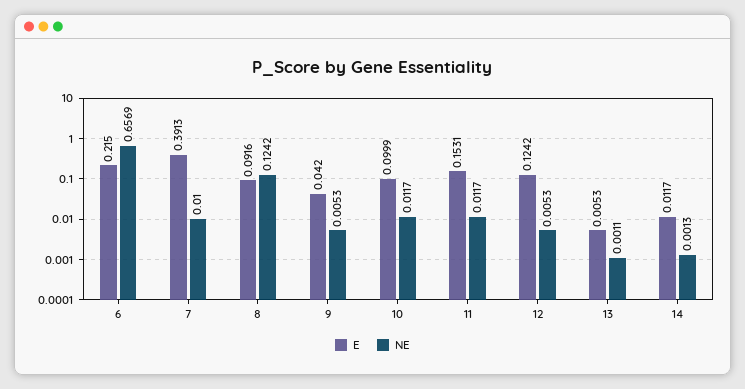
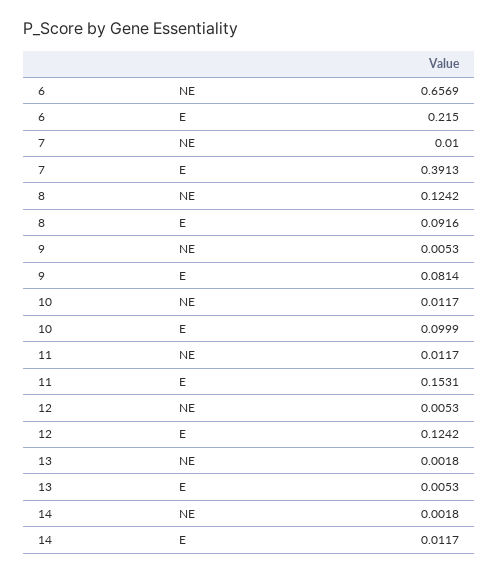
  {
    "E": {
      "6": 0.215,
      "7": 0.3913,
      "8": 0.0916,
-     "9": 0.042,
+     "9": 0.0814,
      "10": 0.0999,
      "11": 0.1531,
      "12": 0.1242,
      "13": 0.0053,
      "14": 0.0117
    },
    "NE": {
      "6": 0.6569,
      "7": 0.01,
      "8": 0.1242,
      "9": 0.0053,
      "10": 0.0117,
      "11": 0.0117,
      "12": 0.0053,
-     "13": 0.0011,
+     "13": 0.0018,
-     "14": 0.0013
+     "14": 0.0018
    }
  }

